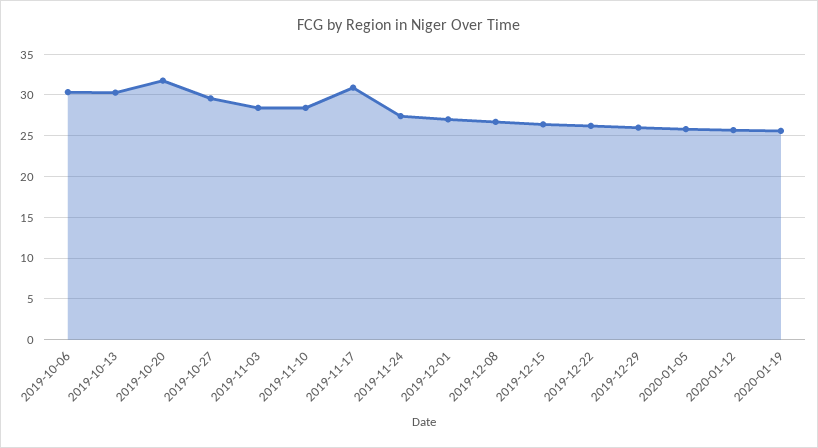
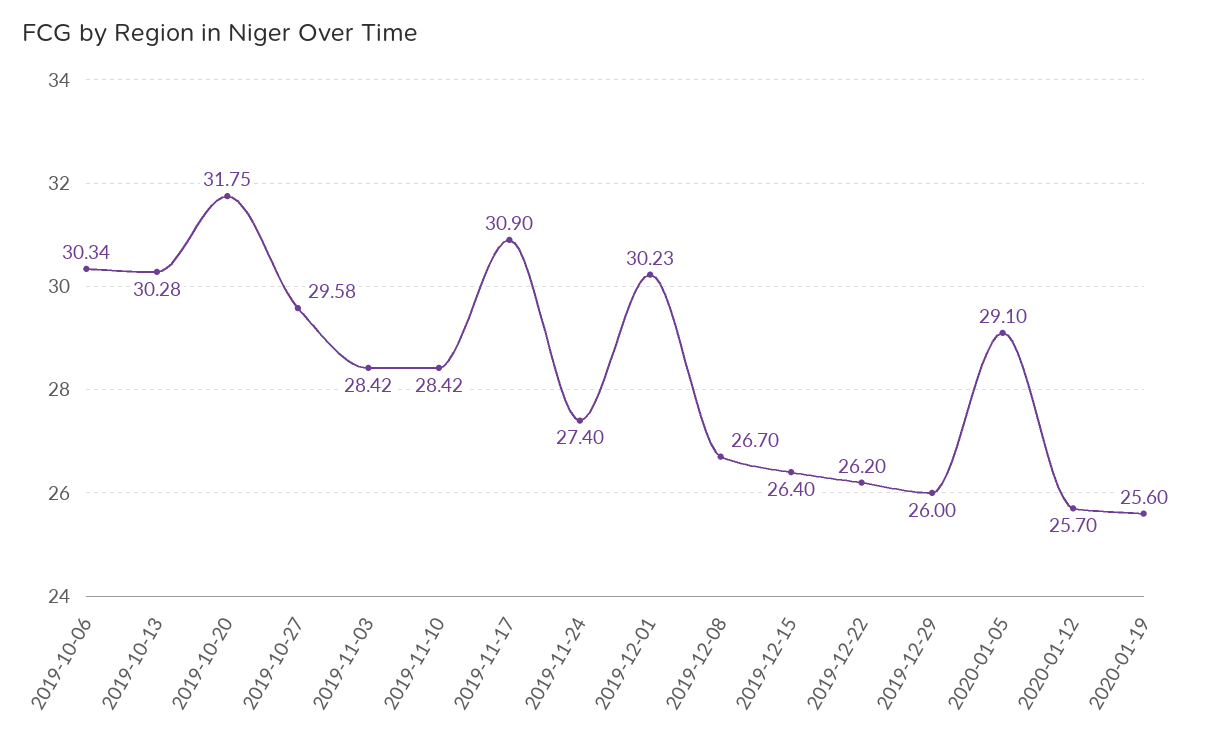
  {
    "2019-10-06": 30.34,
    "2019-10-13": 30.28,
    "2019-10-20": 31.75,
    "2019-10-27": 29.58,
    "2019-11-03": 28.42,
    "2019-11-10": 28.42,
    "2019-11-17": 30.9,
    "2019-11-24": 27.4,
-   "2019-12-01": 27,
+   "2019-12-01": 30.23,
    "2019-12-08": 26.7,
    "2019-12-15": 26.4,
    "2019-12-22": 26.2,
    "2019-12-29": 26,
-   "2020-01-05": 26,
+   "2020-01-05": 29.1,
    "2020-01-12": 25.7,
    "2020-01-19": 25.6
  }

